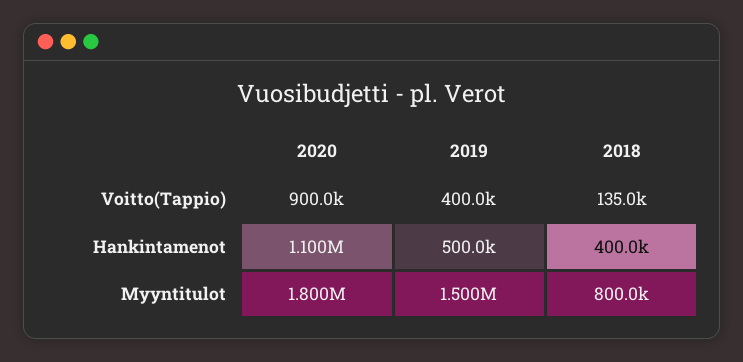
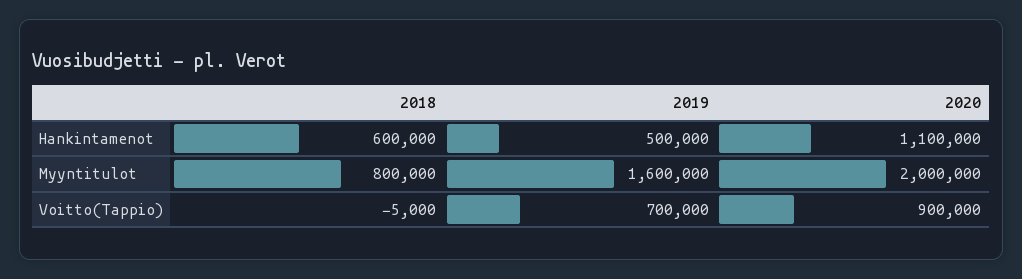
  {
    "2020": {
      "Voitto(Tappio)": 900000,
      "Hankintamenot": 1100000,
-     "Myyntitulot": 1800000
+     "Myyntitulot": 2000000
    },
    "2019": {
-     "Voitto(Tappio)": 400000,
+     "Voitto(Tappio)": 700000,
      "Hankintamenot": 500000,
-     "Myyntitulot": 1500000
+     "Myyntitulot": 1600000
    },
    "2018": {
-     "Voitto(Tappio)": 135000,
+     "Voitto(Tappio)": -5000,
-     "Hankintamenot": 400000,
+     "Hankintamenot": 600000,
      "Myyntitulot": 800000
    }
  }

